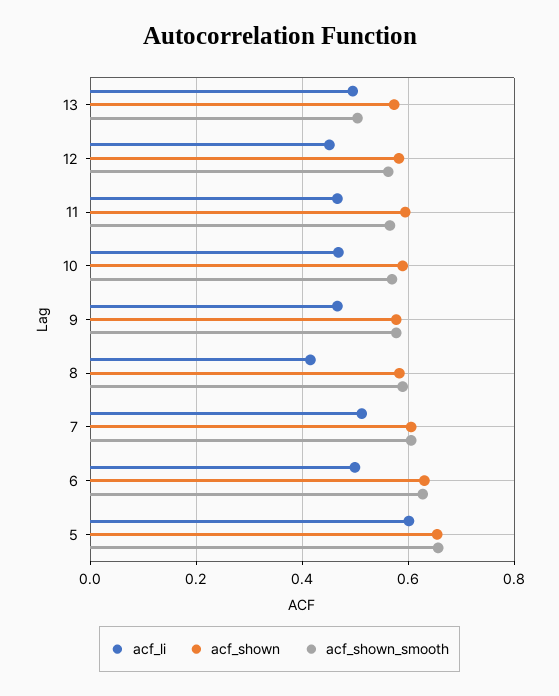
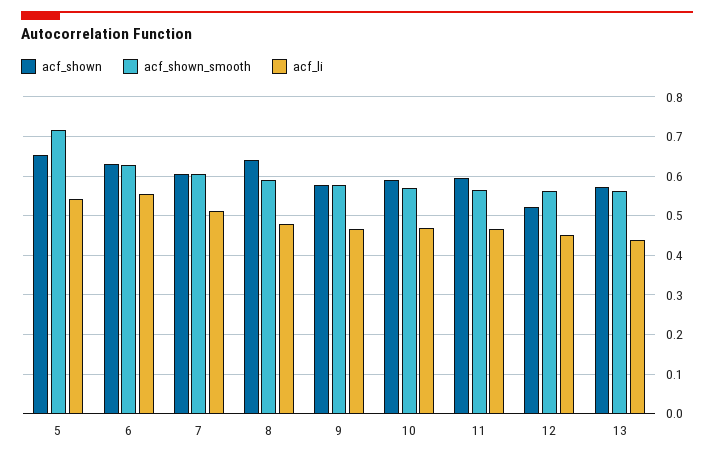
  {
    "acf_li": {
-     "13": 0.5,
+     "13": 0.44,
      "12": 0.46,
      "11": 0.46,
      "10": 0.46,
      "9": 0.46,
-     "8": 0.42,
+     "8": 0.48,
      "7": 0.52,
-     "6": 0.5,
+     "6": 0.56,
-     "5": 0.6
+     "5": 0.54
    },
    "acf_shown": {
      "13": 0.58,
-     "12": 0.58,
+     "12": 0.52,
      "11": 0.6,
      "10": 0.58,
      "9": 0.58,
-     "8": 0.58,
+     "8": 0.64,
      "7": 0.6,
      "6": 0.64,
      "5": 0.66
    },
    "acf_shown_smooth": {
-     "13": 0.5,
+     "13": 0.56,
      "12": 0.56,
      "11": 0.56,
      "10": 0.56,
      "9": 0.58,
      "8": 0.58,
      "7": 0.6,
      "6": 0.62,
-     "5": 0.66
+     "5": 0.72
    }
  }

